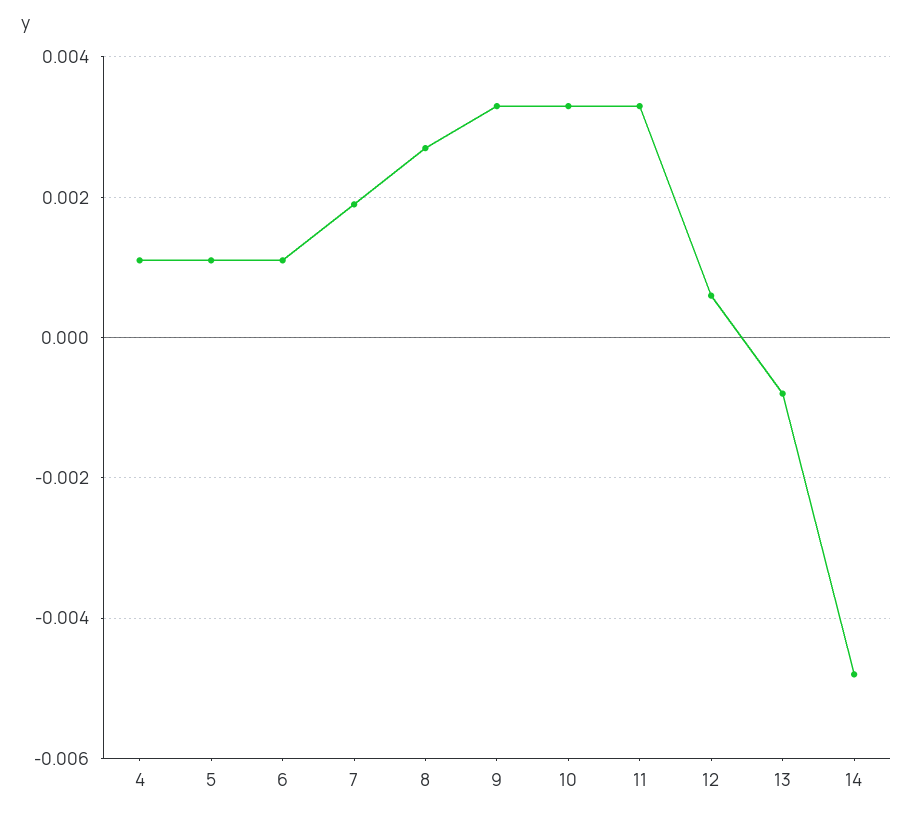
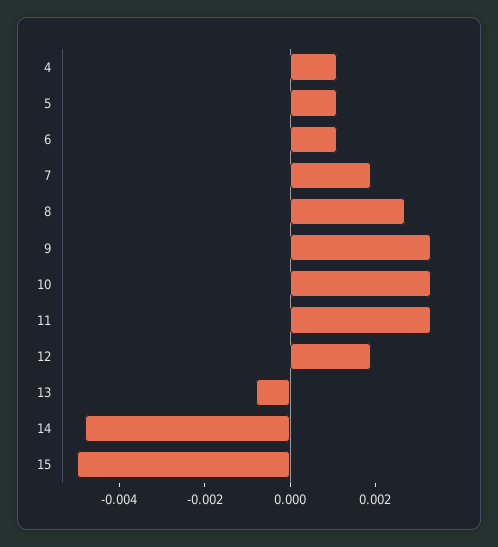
  {
    "4": 0.001,
    "5": 0.001,
    "6": 0.001,
    "7": 0.002,
    "8": 0.0025,
    "9": 0.0035,
    "10": 0.0035,
    "11": 0.0035,
-   "12": 0.0005,
+   "12": 0.002,
    "13": -0.001,
-   "14": -0.005
+   "14": -0.005,
+   "15": -0.005
  }

